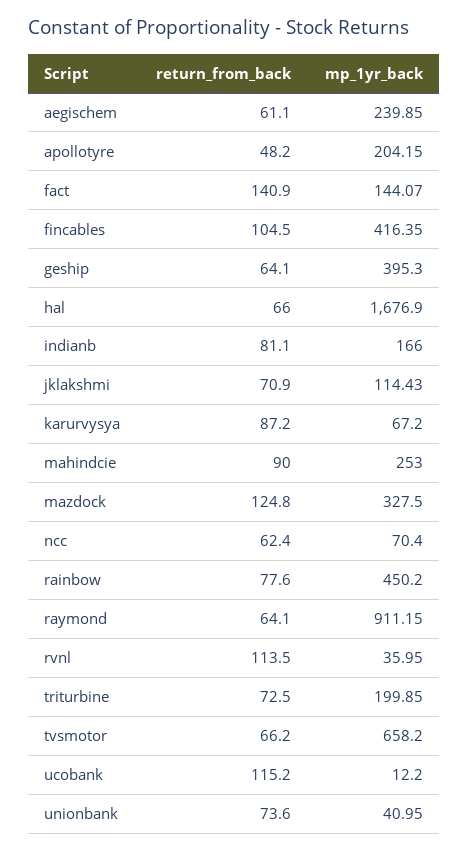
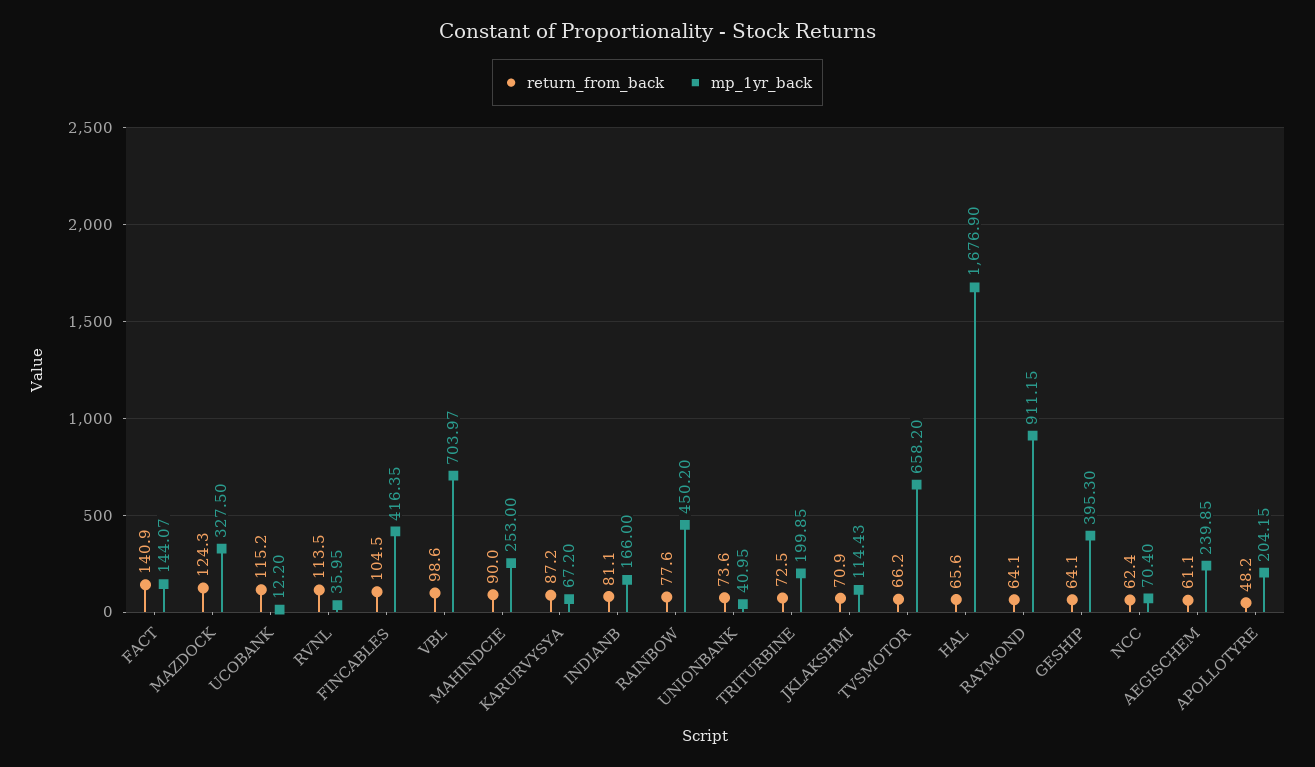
  {
    "return_from_back": {
      "aegischem": 61.1,
      "apollotyre": 48.2,
      "fact": 140.9,
      "fincables": 104.5,
      "geship": 64.1,
-     "hal": 66,
+     "hal": 65.6,
      "indianb": 81.1,
      "jklakshmi": 70.9,
      "karurvysya": 87.2,
      "mahindcie": 90,
-     "mazdock": 124.8,
+     "mazdock": 124.3,
      "ncc": 62.4,
      "rainbow": 77.6,
      "raymond": 64.1,
      "rvnl": 113.5,
      "triturbine": 72.5,
      "tvsmotor": 66.2,
      "ucobank": 115.2,
-     "unionbank": 73.6
+     "unionbank": 73.6,
+     "VBL": 98.6
    },
    "mp_1yr_back": {
      "aegischem": 239.85,
      "apollotyre": 204.15,
      "fact": 144.07,
      "fincables": 416.35,
      "geship": 395.3,
      "hal": 1676.9,
      "indianb": 166,
      "jklakshmi": 114.43,
      "karurvysya": 67.2,
      "mahindcie": 253,
      "mazdock": 327.5,
      "ncc": 70.4,
      "rainbow": 450.2,
      "raymond": 911.15,
      "rvnl": 35.95,
      "triturbine": 199.85,
      "tvsmotor": 658.2,
      "ucobank": 12.2,
-     "unionbank": 40.95
+     "unionbank": 40.95,
+     "VBL": 703.97
    }
  }

